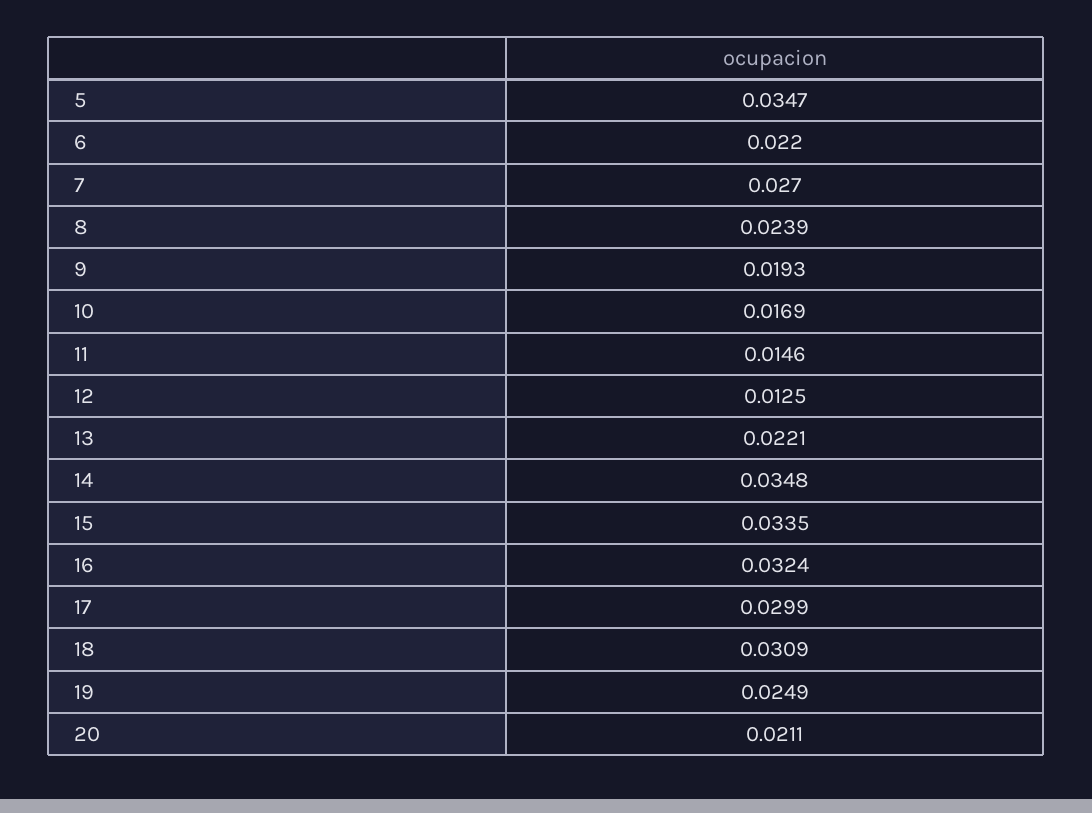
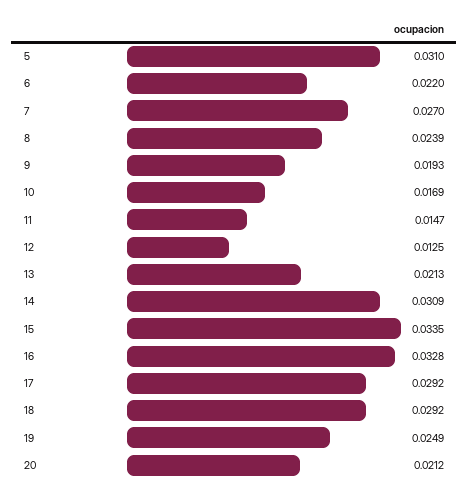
  {
-   "5": 0.0347,
+   "5": 0.031,
    "6": 0.022,
    "7": 0.027,
    "8": 0.0239,
    "9": 0.0193,
    "10": 0.0169,
-   "11": 0.0146,
+   "11": 0.0147,
    "12": 0.0125,
-   "13": 0.0221,
+   "13": 0.0213,
-   "14": 0.0348,
+   "14": 0.0309,
    "15": 0.0335,
-   "16": 0.0324,
+   "16": 0.0328,
-   "17": 0.0299,
+   "17": 0.0292,
-   "18": 0.0309,
+   "18": 0.0292,
    "19": 0.0249,
-   "20": 0.0211
+   "20": 0.0212
  }

